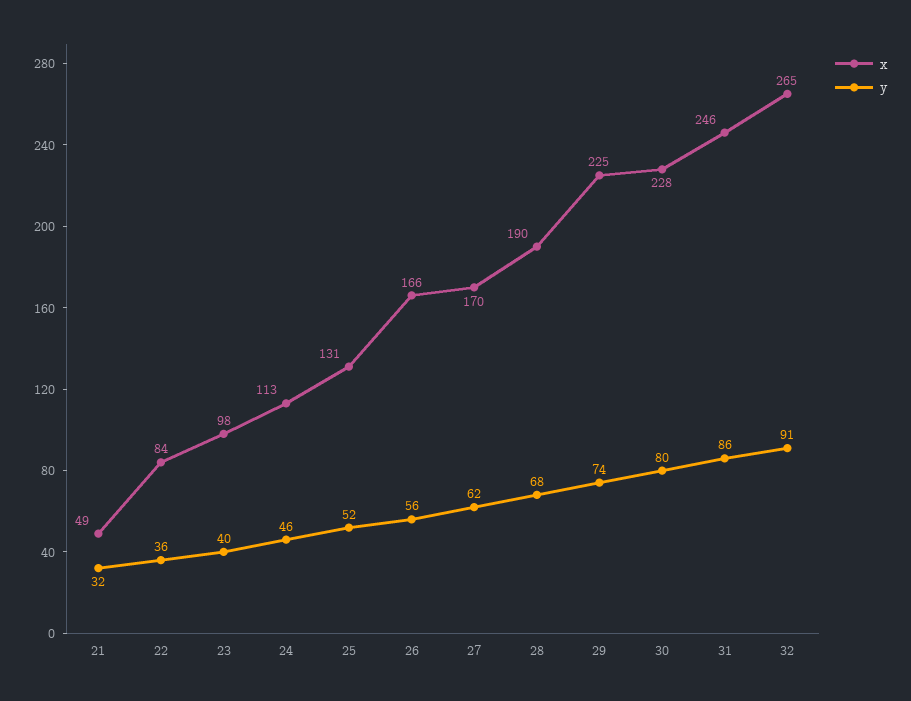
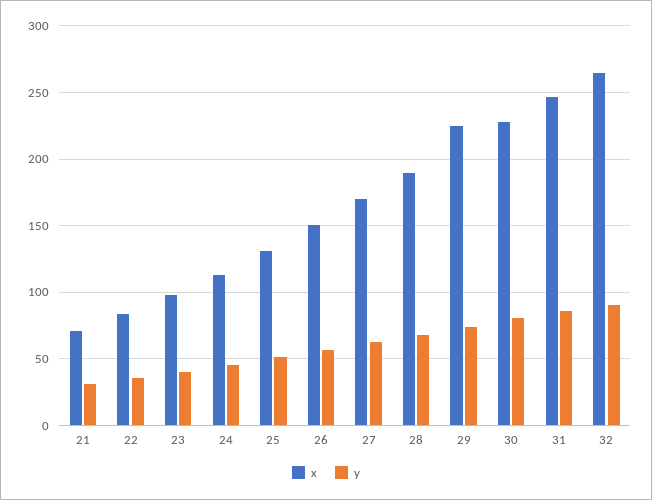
  {
    "x": {
-     "21": 49,
+     "21": 70,
      "22": 84,
      "23": 98,
      "24": 113,
      "25": 131,
-     "26": 166,
+     "26": 150,
      "27": 170,
      "28": 190,
      "29": 225,
      "30": 228,
      "31": 246,
      "32": 265
    },
    "y": {
      "21": 32,
      "22": 36,
      "23": 40,
      "24": 46,
      "25": 52,
      "26": 56,
      "27": 62,
      "28": 68,
      "29": 74,
      "30": 80,
      "31": 86,
      "32": 91
    }
  }

